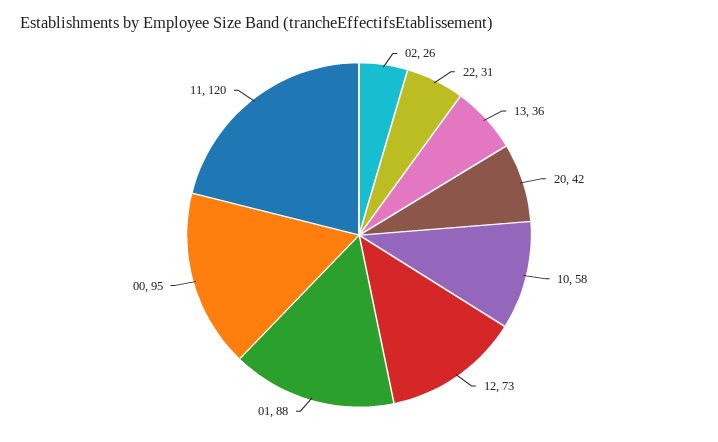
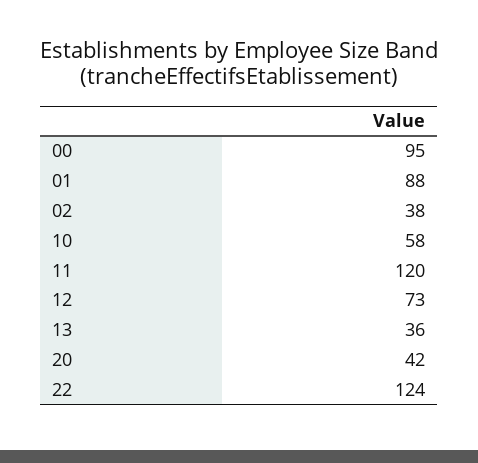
  {
-   "02": 26,
+   "02": 38,
-   "22": 31,
+   "22": 124,
    "13": 36,
    "20": 42,
    "10": 58,
    "12": 73,
    "01": 88,
    "00": 95,
    "11": 120
  }

